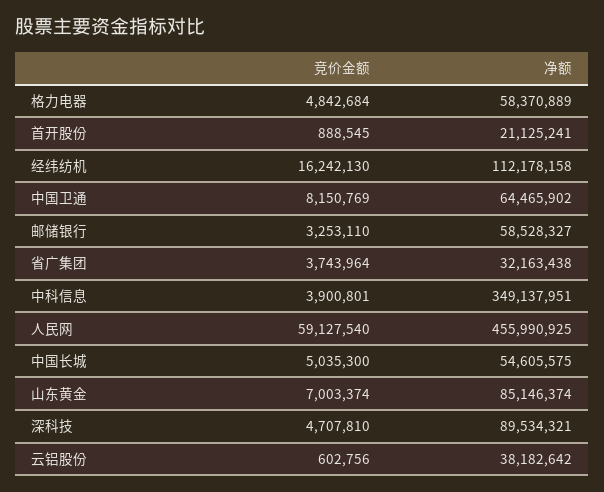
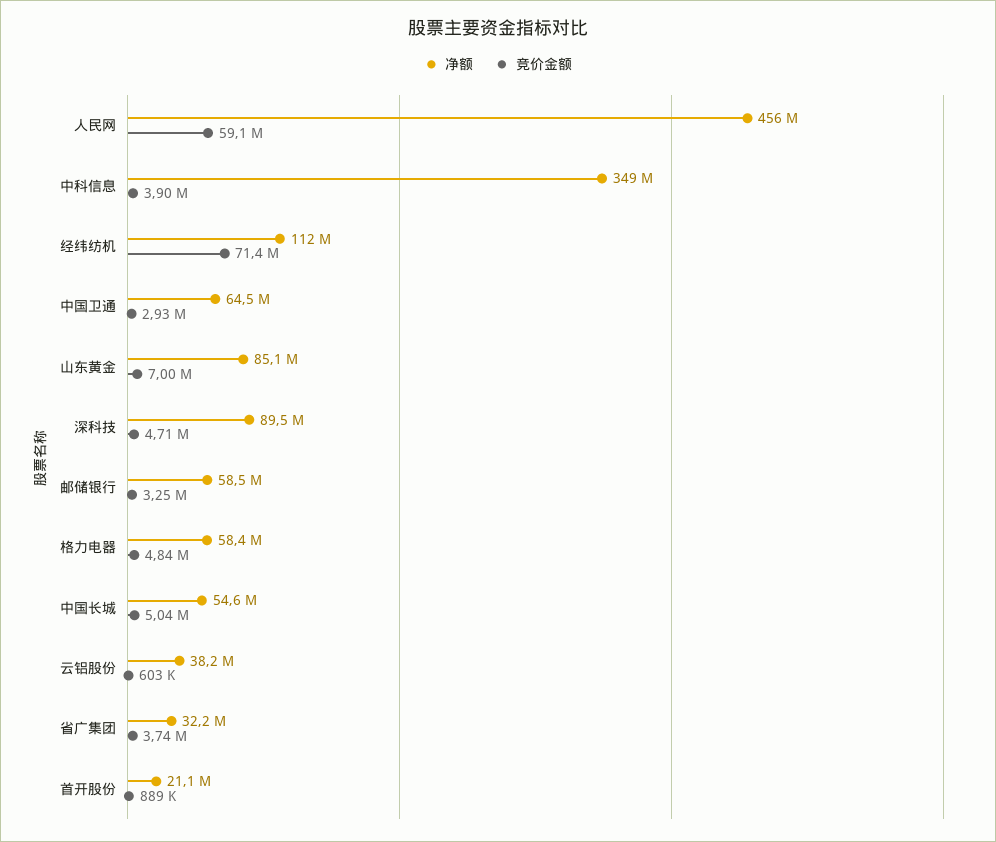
  {
    "竞价金额": {
      "格力电器": 4842684,
      "首开股份": 888545,
-     "经纬纺机": 16242130,
+     "经纬纺机": 71400000,
-     "中国卫通": 8150769,
+     "中国卫通": 2930000,
      "邮储银行": 3253110,
      "省广集团": 3743964,
      "中科信息": 3900801,
      "人民网": 59127540,
      "中国长城": 5035300,
      "山东黄金": 7003374,
      "深科技": 4707810,
      "云铝股份": 602756
    },
    "净额": {
      "格力电器": 58370889,
      "首开股份": 21125241,
      "经纬纺机": 112178158,
      "中国卫通": 64465902,
      "邮储银行": 58528327,
      "省广集团": 32163438,
      "中科信息": 349137951,
      "人民网": 455990925,
      "中国长城": 54605575,
      "山东黄金": 85146374,
      "深科技": 89534321,
      "云铝股份": 38182642
    }
  }

